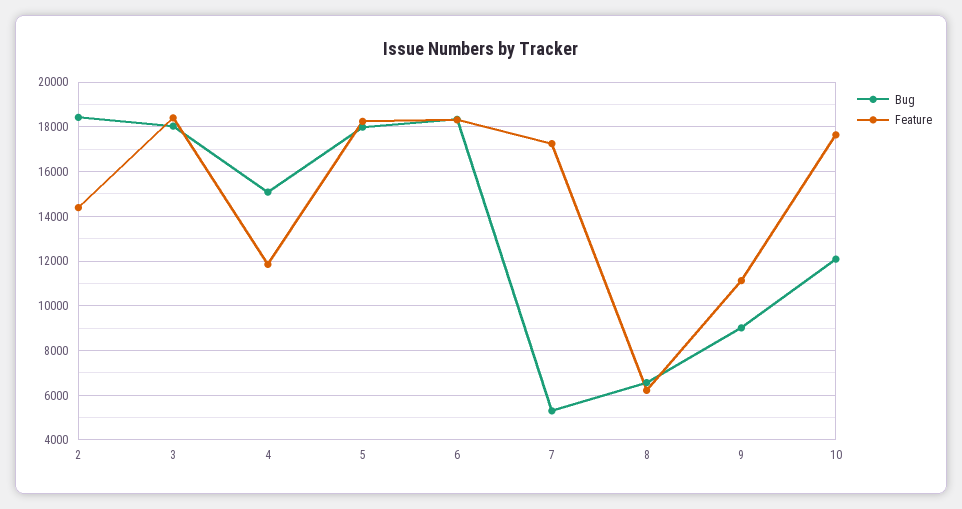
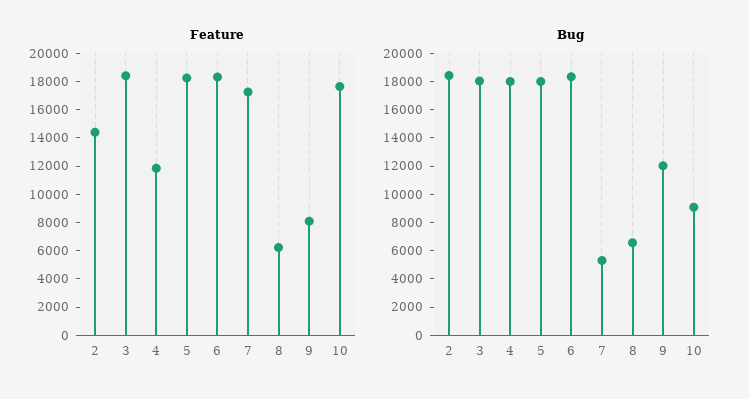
  {
    "Bug": {
      "2": 18500,
      "3": 18000,
-     "4": 15000,
+     "4": 18000,
      "5": 18000,
      "6": 18500,
      "7": 5500,
      "8": 6500,
-     "9": 9000,
+     "9": 12000,
-     "10": 12000
+     "10": 9000
    },
    "Feature": {
      "2": 14500,
      "3": 18500,
      "4": 12000,
      "5": 18000,
      "6": 18500,
      "7": 17500,
      "8": 6000,
-     "9": 11000,
+     "9": 8000,
      "10": 17500
    }
  }

